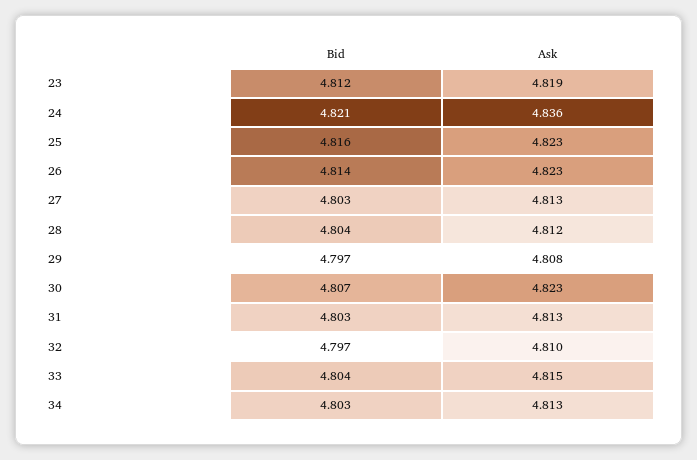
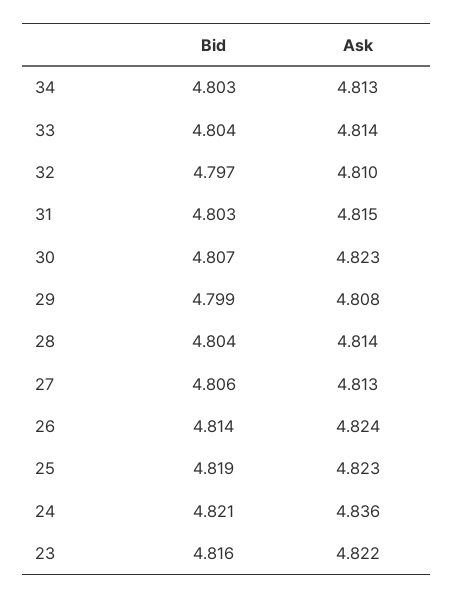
  {
    "Bid": {
-     "23": 4.812,
+     "23": 4.816,
      "24": 4.821,
-     "25": 4.816,
+     "25": 4.819,
      "26": 4.814,
-     "27": 4.803,
+     "27": 4.806,
      "28": 4.804,
-     "29": 4.797,
+     "29": 4.799,
      "30": 4.807,
      "31": 4.803,
      "32": 4.797,
      "33": 4.804,
      "34": 4.803
    },
    "Ask": {
-     "23": 4.819,
+     "23": 4.822,
      "24": 4.836,
      "25": 4.823,
-     "26": 4.823,
+     "26": 4.824,
      "27": 4.813,
-     "28": 4.812,
+     "28": 4.814,
      "29": 4.808,
      "30": 4.823,
-     "31": 4.813,
+     "31": 4.815,
      "32": 4.81,
-     "33": 4.815,
+     "33": 4.814,
      "34": 4.813
    }
  }

